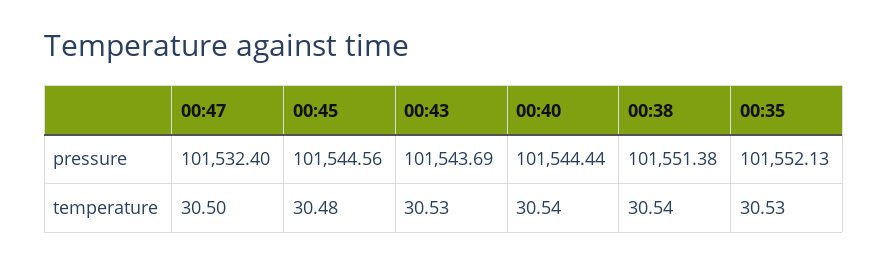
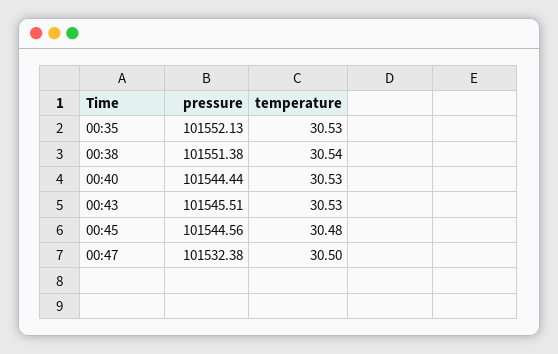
  {
    "00:47": {
-     "pressure": 101532.4,
+     "pressure": 101532.38,
      "temperature": 30.5
    },
    "00:45": {
      "pressure": 101544.56,
      "temperature": 30.48
    },
    "00:43": {
-     "pressure": 101543.69,
+     "pressure": 101545.51,
      "temperature": 30.53
    },
    "00:40": {
      "pressure": 101544.44,
-     "temperature": 30.54
+     "temperature": 30.53
    },
    "00:38": {
      "pressure": 101551.38,
      "temperature": 30.54
    },
    "00:35": {
      "pressure": 101552.13,
      "temperature": 30.53
    }
  }

